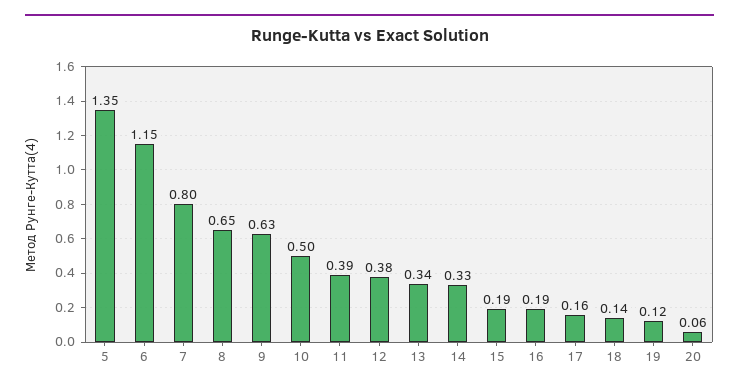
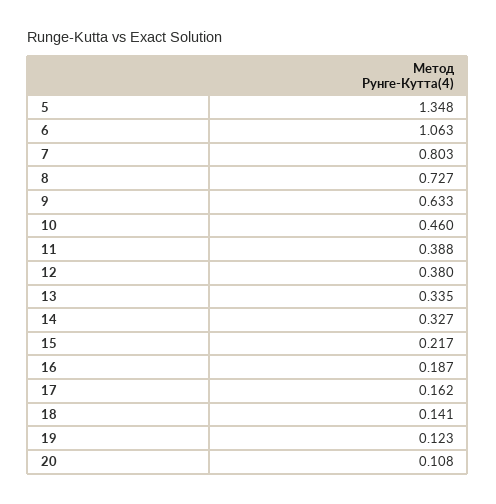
  {
    "5": 1.348,
-   "6": 1.15,
+   "6": 1.063,
    "7": 0.803,
-   "8": 0.65,
+   "8": 0.727,
    "9": 0.633,
-   "10": 0.5,
+   "10": 0.46,
    "11": 0.388,
    "12": 0.38,
    "13": 0.335,
    "14": 0.327,
-   "15": 0.19,
+   "15": 0.217,
    "16": 0.187,
    "17": 0.162,
    "18": 0.141,
    "19": 0.123,
-   "20": 0.06
+   "20": 0.108
  }

